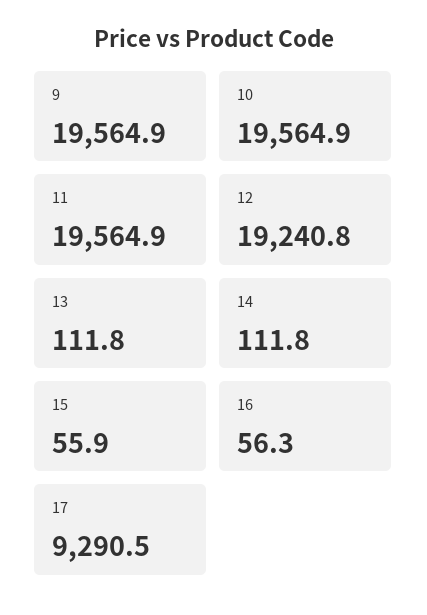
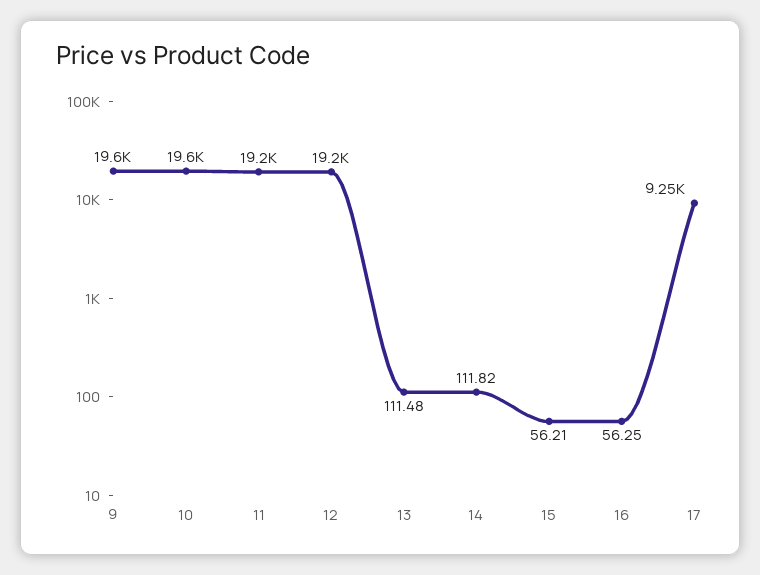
  {
    "9": 19564.9,
    "10": 19564.9,
-   "11": 19564.9,
+   "11": 19200,
    "12": 19240.8,
-   "13": 111.8,
+   "13": 111.48,
    "14": 111.82,
-   "15": 55.9,
+   "15": 56.21,
    "16": 56.25,
-   "17": 9290.5
+   "17": 9250
  }

